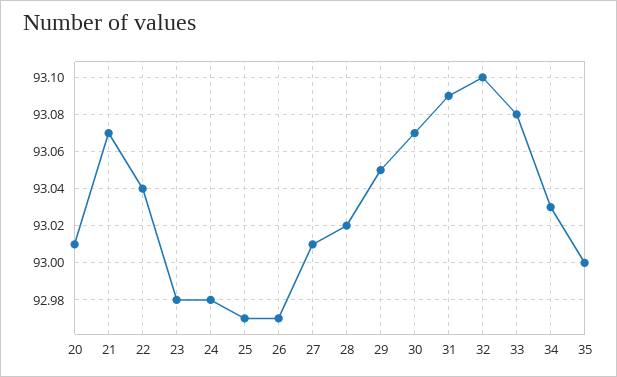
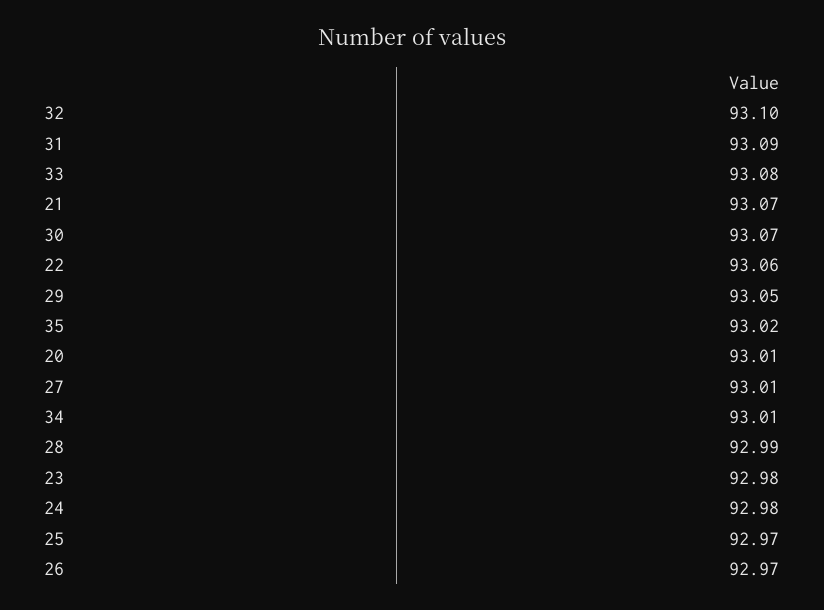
  {
    "20": 93.01,
    "21": 93.07,
-   "22": 93.04,
+   "22": 93.06,
    "23": 92.98,
    "24": 92.98,
    "25": 92.97,
    "26": 92.97,
    "27": 93.01,
-   "28": 93.02,
+   "28": 92.99,
    "29": 93.05,
    "30": 93.07,
    "31": 93.09,
    "32": 93.1,
    "33": 93.08,
-   "34": 93.03,
+   "34": 93.01,
-   "35": 93
+   "35": 93.02
  }

